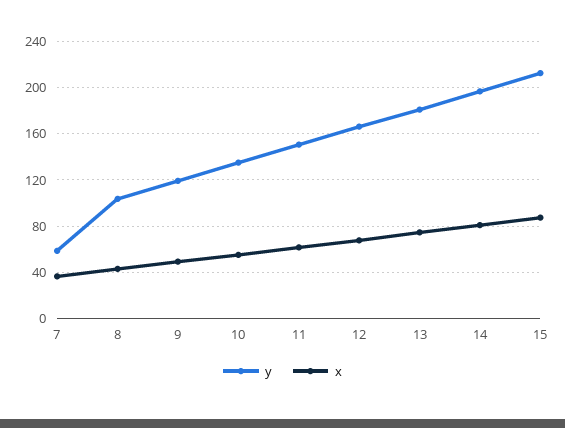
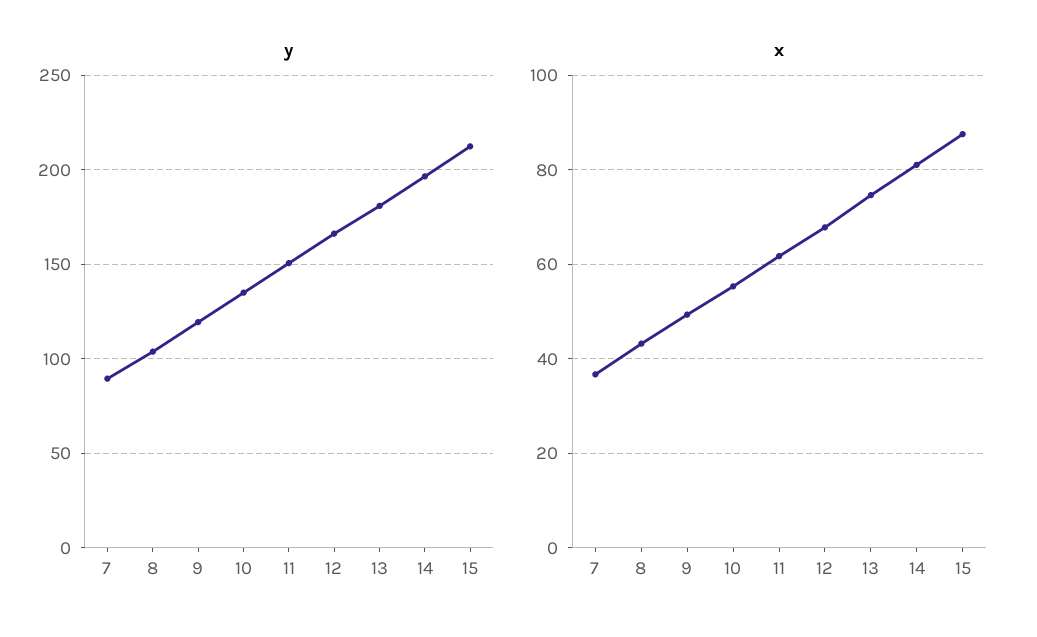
  {
    "y": {
-     "7": 60,
+     "7": 90,
      "8": 105,
      "9": 120,
      "10": 135,
      "11": 150,
      "12": 165,
      "13": 180,
      "14": 195,
      "15": 210
    },
    "x": {
      "7": 36,
      "8": 44,
      "9": 50,
      "10": 56,
      "11": 62,
      "12": 68,
      "13": 74,
      "14": 82,
      "15": 88
    }
  }

